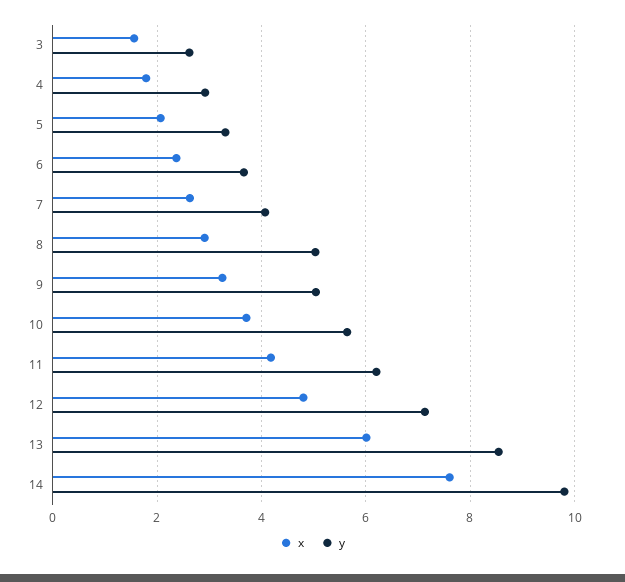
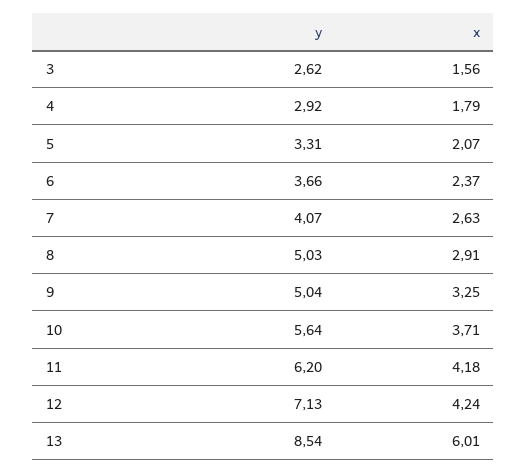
  {
    "x": {
      "3": 1.56,
      "4": 1.79,
      "5": 2.07,
      "6": 2.37,
      "7": 2.63,
      "8": 2.91,
      "9": 3.25,
      "10": 3.71,
      "11": 4.18,
-     "12": 4.8,
+     "12": 4.24,
-     "13": 6.01,
+     "13": 6.01
-     "14": 7.6
    },
    "y": {
      "3": 2.62,
      "4": 2.92,
      "5": 3.31,
      "6": 3.66,
      "7": 4.07,
      "8": 5.03,
      "9": 5.04,
      "10": 5.64,
      "11": 6.2,
      "12": 7.13,
-     "13": 8.54,
+     "13": 8.54
-     "14": 9.8
    }
  }

